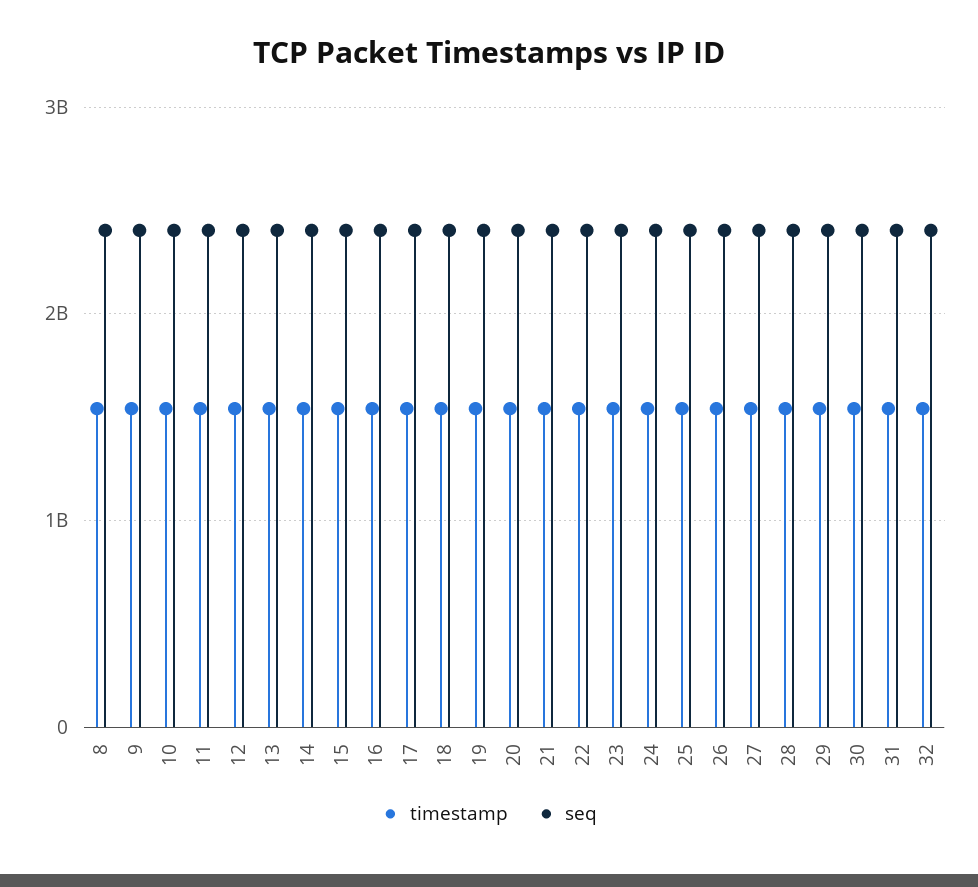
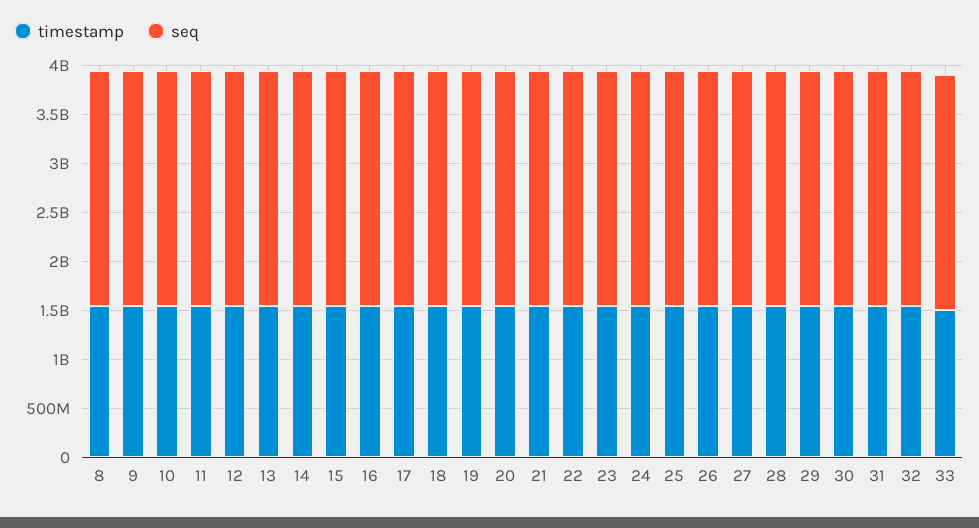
  {
    "timestamp": {
      "8": 1500000000,
      "9": 1500000000,
      "10": 1500000000,
      "11": 1500000000,
      "12": 1500000000,
      "13": 1500000000,
      "14": 1500000000,
      "15": 1500000000,
      "16": 1500000000,
      "17": 1500000000,
      "18": 1500000000,
      "19": 1500000000,
      "20": 1500000000,
      "21": 1500000000,
      "22": 1500000000,
      "23": 1500000000,
      "24": 1500000000,
      "25": 1500000000,
      "26": 1500000000,
      "27": 1500000000,
      "28": 1500000000,
      "29": 1500000000,
      "30": 1500000000,
      "31": 1500000000,
-     "32": 1500000000
+     "32": 1500000000,
+     "33": 1500000000
    },
    "seq": {
      "8": 2400000000,
      "9": 2400000000,
      "10": 2400000000,
      "11": 2400000000,
      "12": 2400000000,
      "13": 2400000000,
      "14": 2400000000,
      "15": 2400000000,
      "16": 2400000000,
      "17": 2400000000,
      "18": 2400000000,
      "19": 2400000000,
      "20": 2400000000,
      "21": 2400000000,
      "22": 2400000000,
      "23": 2400000000,
      "24": 2400000000,
      "25": 2400000000,
      "26": 2400000000,
      "27": 2400000000,
      "28": 2400000000,
      "29": 2400000000,
      "30": 2400000000,
      "31": 2400000000,
-     "32": 2400000000
+     "32": 2400000000,
+     "33": 2400000000
    }
  }

